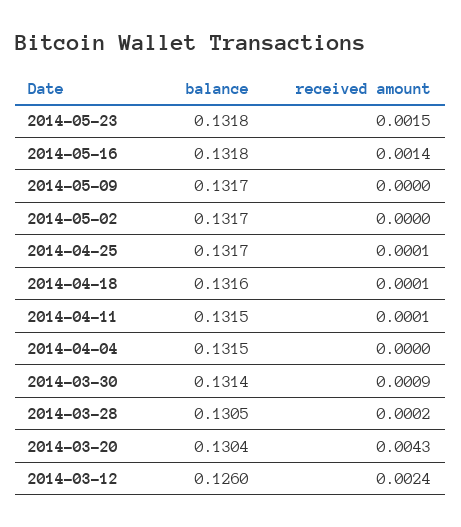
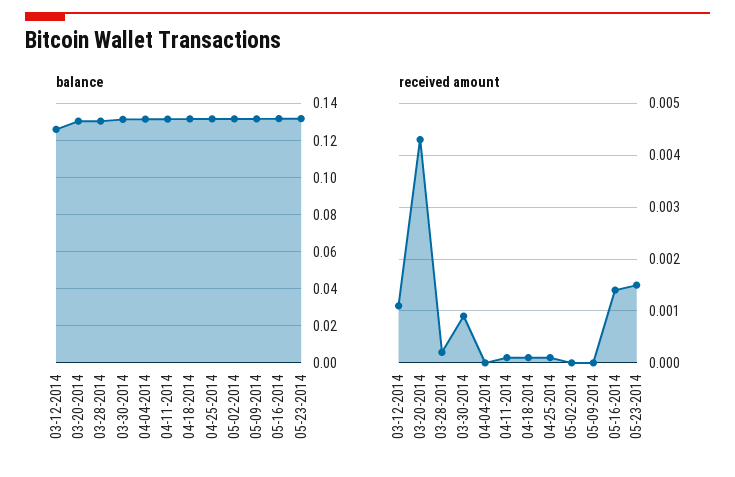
  {
    "balance": {
      "2014-05-23": 0.1318,
      "2014-05-16": 0.1318,
      "2014-05-09": 0.1317,
      "2014-05-02": 0.1317,
      "2014-04-25": 0.1317,
      "2014-04-18": 0.1316,
      "2014-04-11": 0.1315,
      "2014-04-04": 0.1315,
      "2014-03-30": 0.1314,
      "2014-03-28": 0.1305,
      "2014-03-20": 0.1304,
      "2014-03-12": 0.126
    },
    "received amount": {
      "2014-05-23": 0.0015,
      "2014-05-16": 0.0014,
      "2014-05-09": 0,
      "2014-05-02": 0,
      "2014-04-25": 0.0001,
      "2014-04-18": 0.0001,
      "2014-04-11": 0.0001,
      "2014-04-04": 0,
      "2014-03-30": 0.0009,
      "2014-03-28": 0.0002,
      "2014-03-20": 0.0043,
-     "2014-03-12": 0.0024
+     "2014-03-12": 0.001
    }
  }

